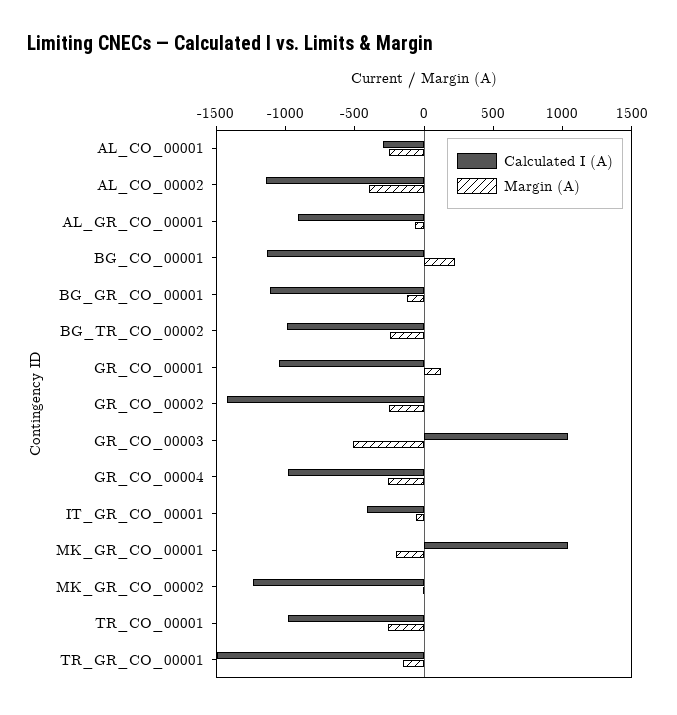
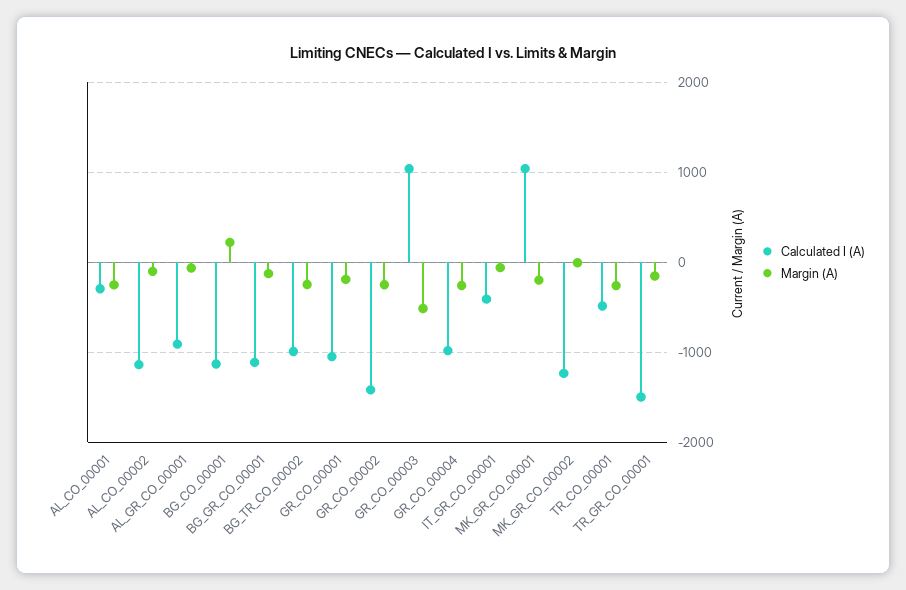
  {
    "Calculated I (A)": {
      "AL_CO_00001": -300,
      "AL_CO_00002": -1100,
      "AL_GR_CO_00001": -900,
      "BG_CO_00001": -1100,
      "BG_GR_CO_00001": -1100,
      "BG_TR_CO_00002": -1000,
      "GR_CO_00001": -1000,
      "GR_CO_00002": -1400,
      "GR_CO_00003": 1000,
      "GR_CO_00004": -1000,
      "IT_GR_CO_00001": -400,
      "MK_GR_CO_00001": 1000,
      "MK_GR_CO_00002": -1200,
-     "TR_CO_00001": -1000,
+     "TR_CO_00001": -500,
      "TR_GR_CO_00001": -1500
    },
    "Margin (A)": {
      "AL_CO_00001": -300,
-     "AL_CO_00002": -400,
+     "AL_CO_00002": -100,
      "AL_GR_CO_00001": -100,
      "BG_CO_00001": 200,
      "BG_GR_CO_00001": -100,
      "BG_TR_CO_00002": -200,
-     "GR_CO_00001": 100,
+     "GR_CO_00001": -200,
      "GR_CO_00002": -300,
      "GR_CO_00003": -500,
      "GR_CO_00004": -300,
      "IT_GR_CO_00001": -100,
      "MK_GR_CO_00001": -200,
      "MK_GR_CO_00002": 0,
      "TR_CO_00001": -300,
      "TR_GR_CO_00001": -200
    }
  }

